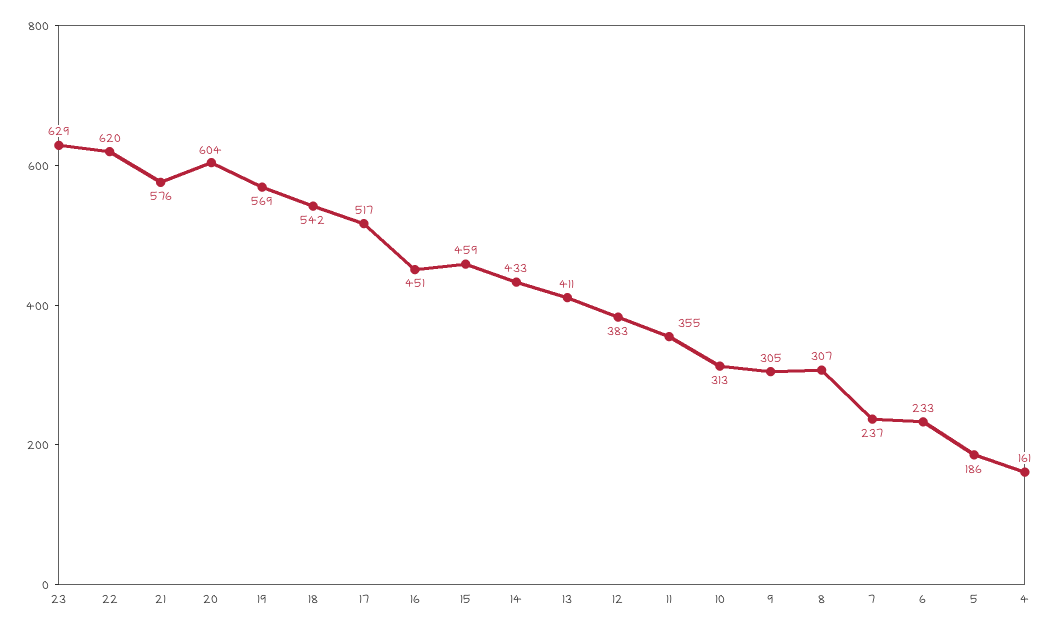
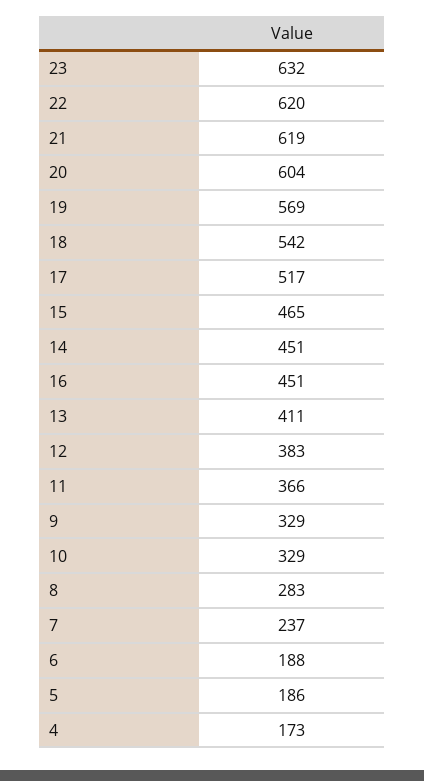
  {
-   "23": 629,
+   "23": 632,
    "22": 620,
-   "21": 576,
+   "21": 619,
    "20": 604,
    "19": 569,
    "18": 542,
    "17": 517,
    "16": 451,
-   "15": 459,
+   "15": 465,
-   "14": 433,
+   "14": 451,
    "13": 411,
    "12": 383,
-   "11": 355,
+   "11": 366,
-   "10": 313,
+   "10": 329,
-   "9": 305,
+   "9": 329,
-   "8": 307,
+   "8": 283,
    "7": 237,
-   "6": 233,
+   "6": 188,
    "5": 186,
-   "4": 161
+   "4": 173
  }

